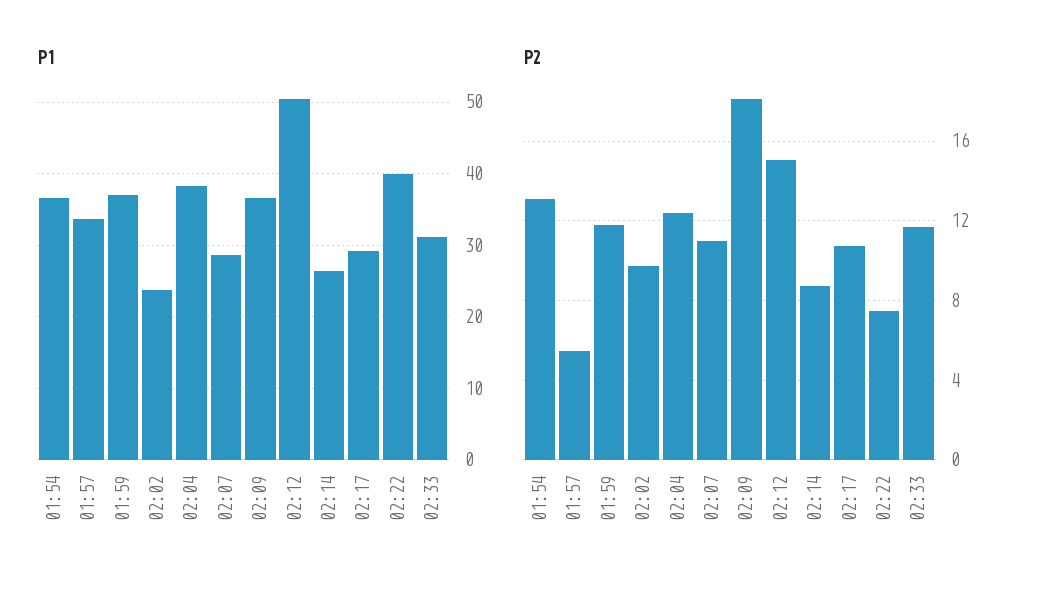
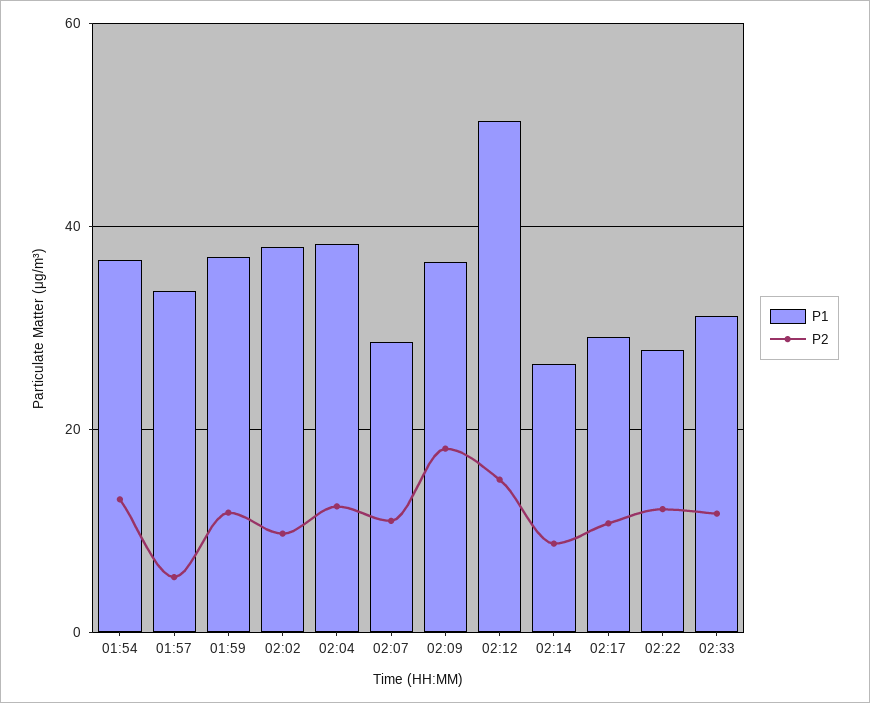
  {
    "P1": {
      "01:54": 37,
      "01:57": 34,
      "01:59": 37,
-     "02:02": 24,
+     "02:02": 38,
      "02:04": 38,
      "02:07": 29,
      "02:09": 37,
      "02:12": 50,
      "02:14": 26,
      "02:17": 29,
-     "02:22": 40,
+     "02:22": 28,
      "02:33": 31
    },
    "P2": {
      "01:54": 13,
      "01:57": 5.5,
      "01:59": 12,
      "02:02": 9.5,
      "02:04": 12.5,
      "02:07": 11,
      "02:09": 18,
      "02:12": 15,
      "02:14": 9,
      "02:17": 10.5,
-     "02:22": 7.5,
+     "02:22": 12,
      "02:33": 11.5
    }
  }

